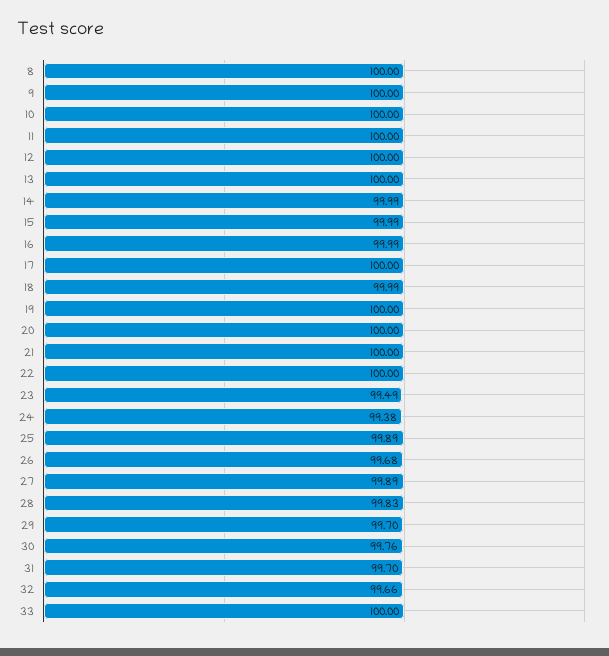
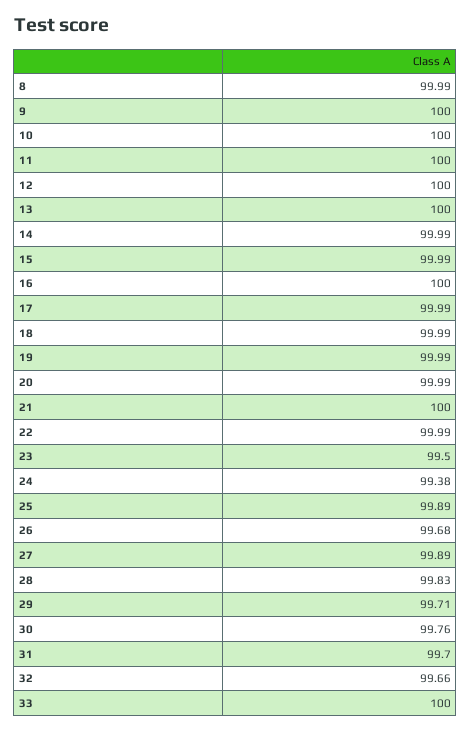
  {
-   "8": 100,
+   "8": 99.99,
    "9": 100,
    "10": 100,
    "11": 100,
    "12": 100,
    "13": 100,
    "14": 99.99,
    "15": 99.99,
-   "16": 99.99,
+   "16": 100,
-   "17": 100,
+   "17": 99.99,
    "18": 99.99,
-   "19": 100,
+   "19": 99.99,
-   "20": 100,
+   "20": 99.99,
    "21": 100,
-   "22": 100,
+   "22": 99.99,
-   "23": 99.49,
+   "23": 99.5,
    "24": 99.38,
    "25": 99.89,
    "26": 99.68,
    "27": 99.89,
    "28": 99.83,
-   "29": 99.7,
+   "29": 99.71,
    "30": 99.76,
    "31": 99.7,
    "32": 99.66,
    "33": 100
  }

